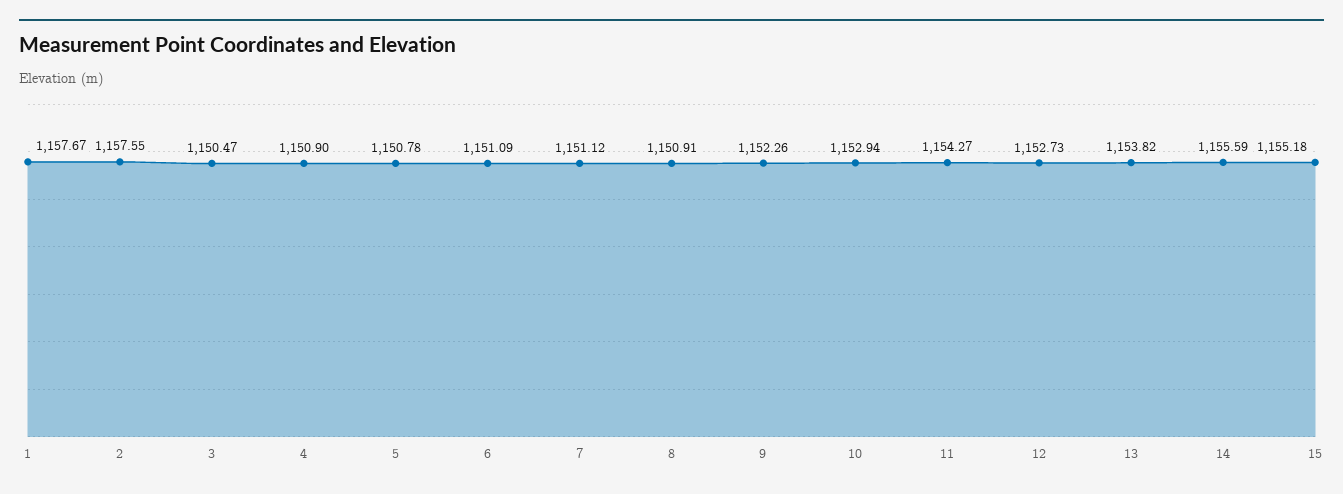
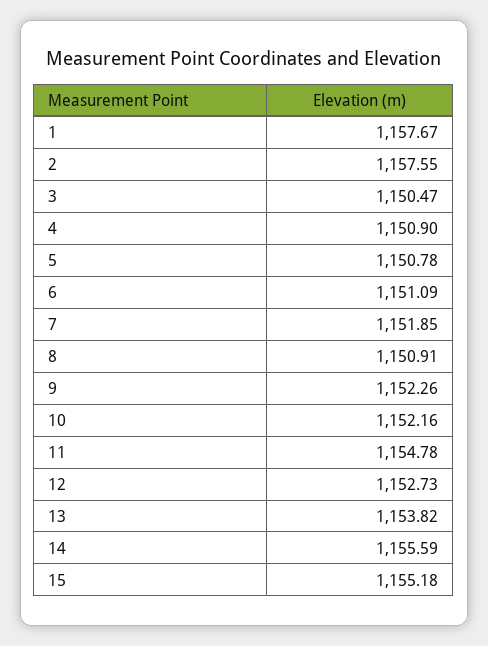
  {
    "1": 1157.67,
    "2": 1157.55,
    "3": 1150.47,
    "4": 1150.9,
    "5": 1150.78,
    "6": 1151.09,
-   "7": 1151.12,
+   "7": 1151.85,
    "8": 1150.91,
    "9": 1152.26,
-   "10": 1152.94,
+   "10": 1152.16,
-   "11": 1154.27,
+   "11": 1154.78,
    "12": 1152.73,
    "13": 1153.82,
    "14": 1155.59,
    "15": 1155.18
  }

